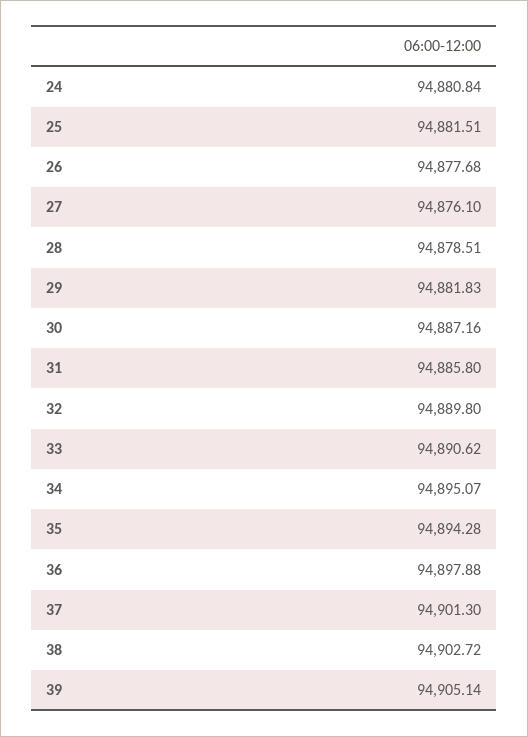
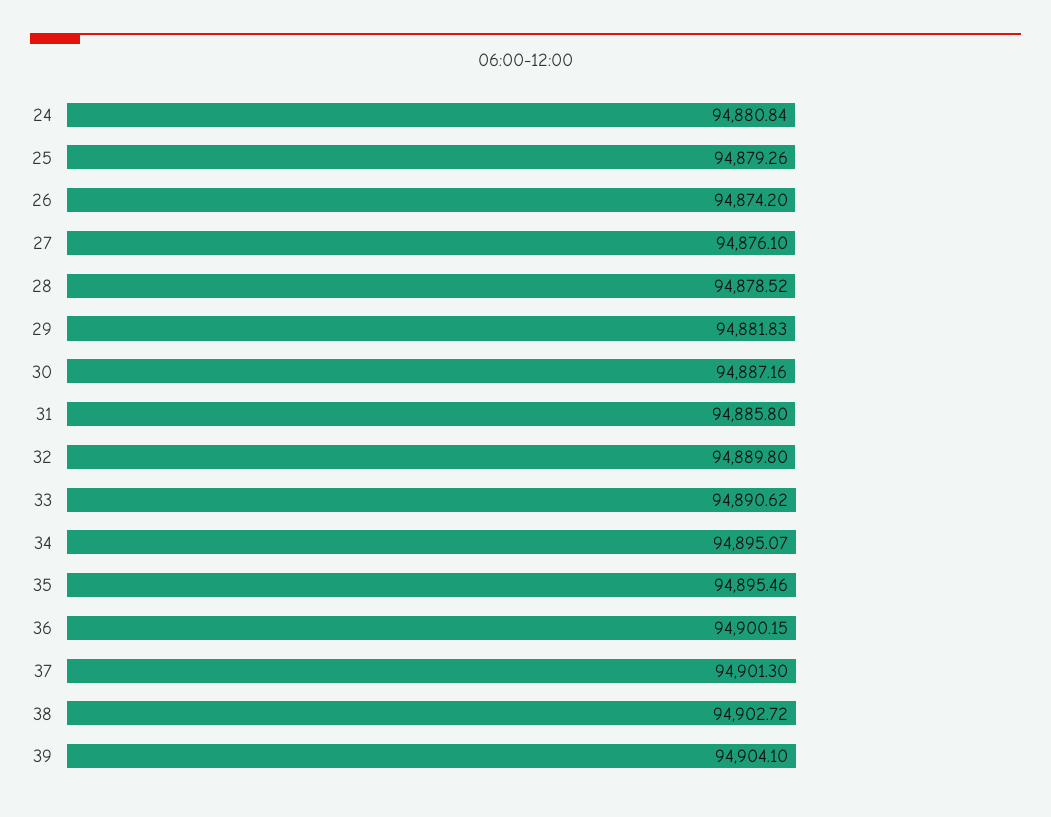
  {
    "24": 94880.84,
-   "25": 94881.51,
+   "25": 94879.26,
-   "26": 94877.68,
+   "26": 94874.2,
    "27": 94876.1,
-   "28": 94878.51,
+   "28": 94878.52,
    "29": 94881.83,
    "30": 94887.16,
    "31": 94885.8,
    "32": 94889.8,
    "33": 94890.62,
    "34": 94895.07,
-   "35": 94894.28,
+   "35": 94895.46,
-   "36": 94897.88,
+   "36": 94900.15,
    "37": 94901.3,
    "38": 94902.72,
-   "39": 94905.14
+   "39": 94904.1
  }

